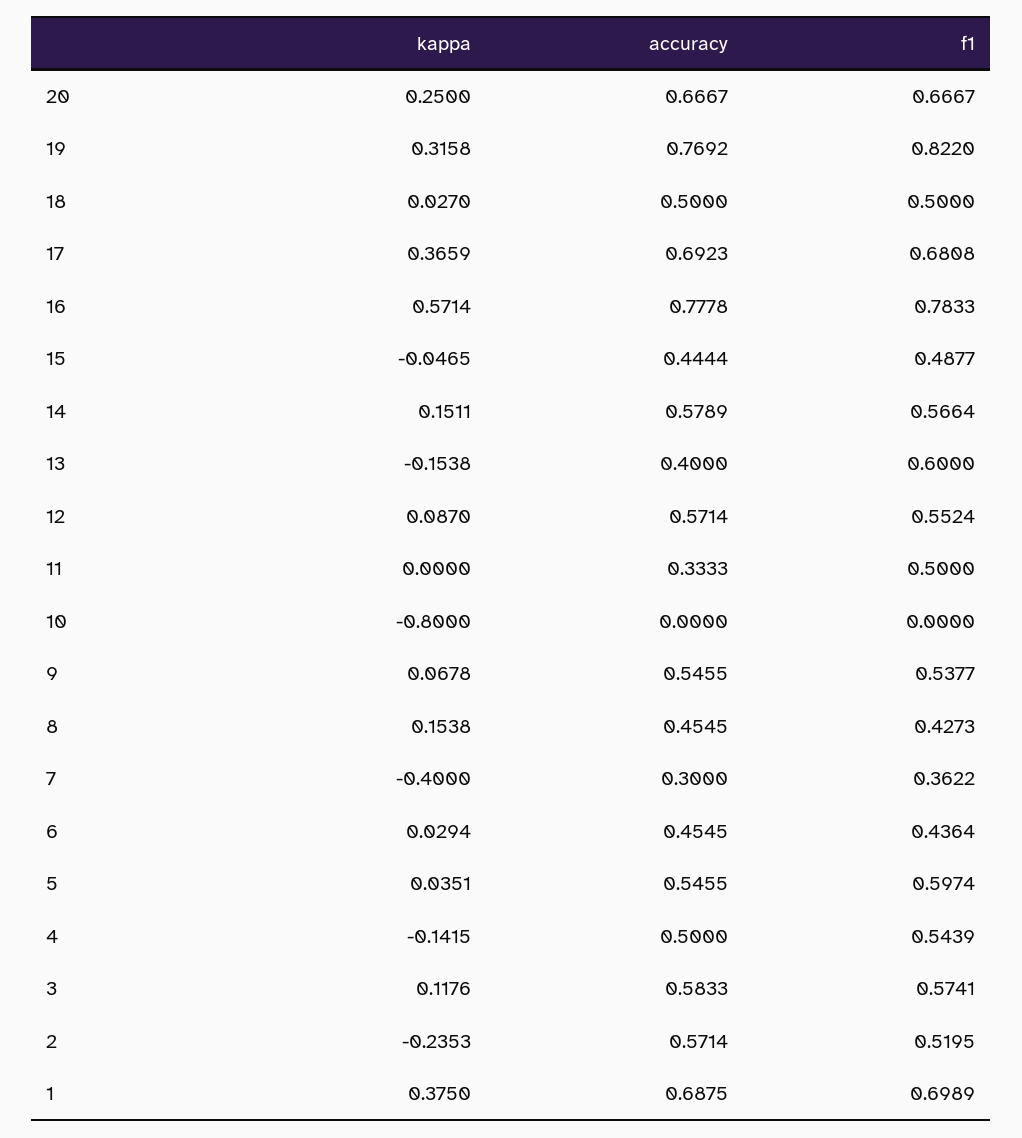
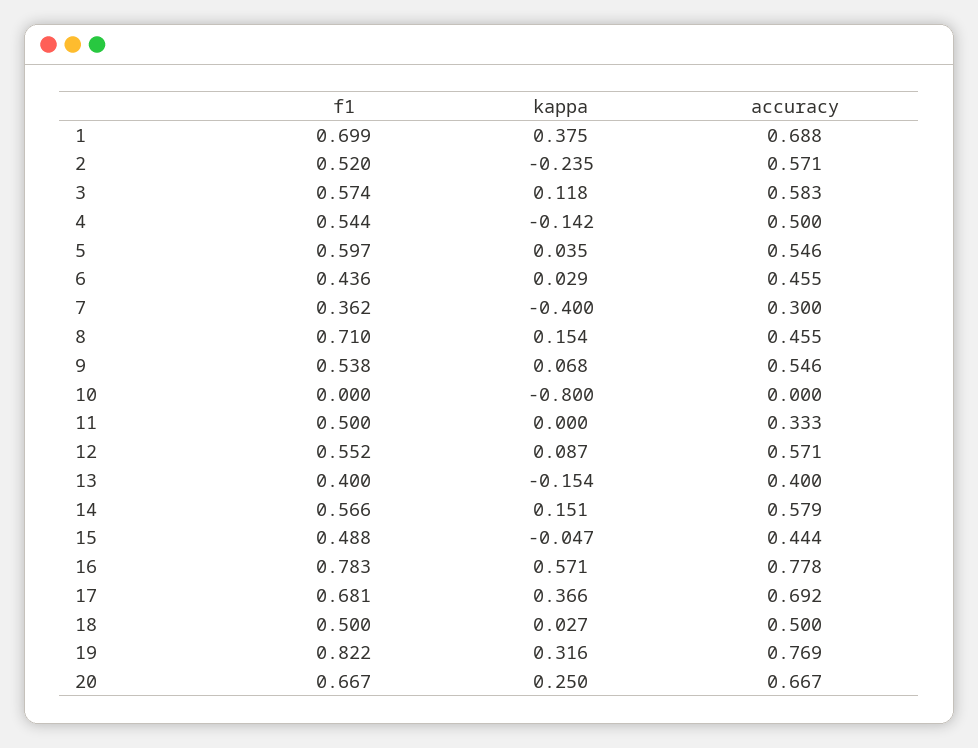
  {
    "kappa": {
      "20": 0.25,
      "19": 0.3158,
      "18": 0.027,
      "17": 0.3659,
      "16": 0.5714,
      "15": -0.0465,
      "14": 0.1511,
      "13": -0.1538,
      "12": 0.087,
      "11": 0,
      "10": -0.8,
      "9": 0.0678,
      "8": 0.1538,
      "7": -0.4,
      "6": 0.0294,
      "5": 0.0351,
      "4": -0.1415,
      "3": 0.1176,
      "2": -0.2353,
      "1": 0.375
    },
    "accuracy": {
      "20": 0.6667,
      "19": 0.7692,
      "18": 0.5,
      "17": 0.6923,
      "16": 0.7778,
      "15": 0.4444,
      "14": 0.5789,
      "13": 0.4,
      "12": 0.5714,
      "11": 0.3333,
      "10": 0,
      "9": 0.5455,
      "8": 0.4545,
      "7": 0.3,
      "6": 0.4545,
      "5": 0.5455,
      "4": 0.5,
      "3": 0.5833,
      "2": 0.5714,
      "1": 0.6875
    },
    "f1": {
      "20": 0.6667,
      "19": 0.822,
      "18": 0.5,
      "17": 0.6808,
      "16": 0.7833,
      "15": 0.4877,
      "14": 0.5664,
-     "13": 0.6,
+     "13": 0.4,
      "12": 0.5524,
      "11": 0.5,
      "10": 0,
      "9": 0.5377,
-     "8": 0.4273,
+     "8": 0.71,
      "7": 0.3622,
      "6": 0.4364,
      "5": 0.5974,
      "4": 0.5439,
      "3": 0.5741,
      "2": 0.5195,
      "1": 0.6989
    }
  }

